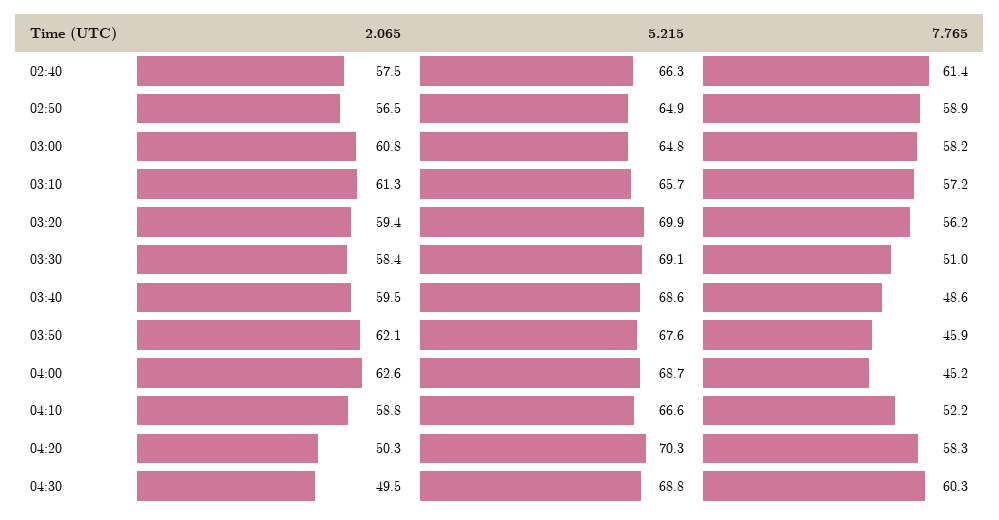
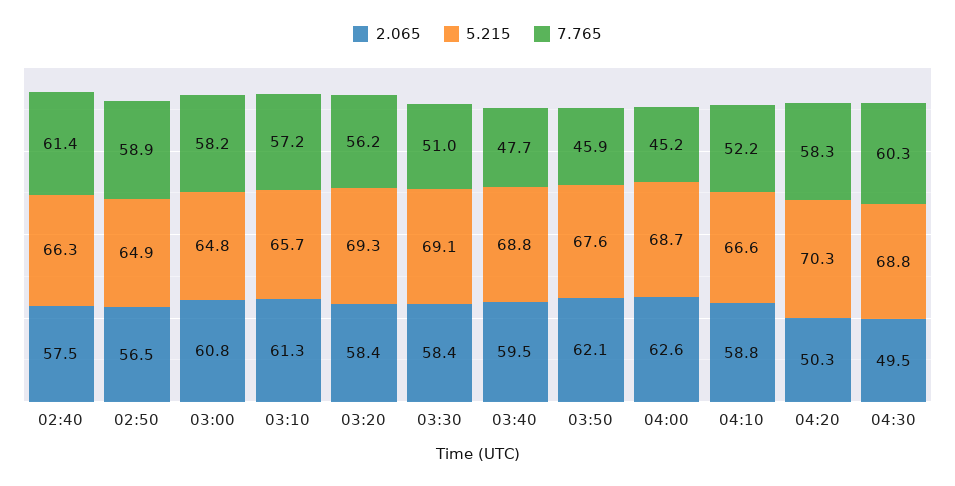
  {
    "2.065": {
      "02:40": 57.5,
      "02:50": 56.5,
      "03:00": 60.8,
      "03:10": 61.3,
-     "03:20": 59.4,
+     "03:20": 58.4,
      "03:30": 58.4,
      "03:40": 59.5,
      "03:50": 62.1,
      "04:00": 62.6,
      "04:10": 58.8,
      "04:20": 50.3,
      "04:30": 49.5
    },
    "5.215": {
      "02:40": 66.3,
      "02:50": 64.9,
      "03:00": 64.8,
      "03:10": 65.7,
-     "03:20": 69.9,
+     "03:20": 69.3,
      "03:30": 69.1,
-     "03:40": 68.6,
+     "03:40": 68.8,
      "03:50": 67.6,
      "04:00": 68.7,
      "04:10": 66.6,
      "04:20": 70.3,
      "04:30": 68.8
    },
    "7.765": {
      "02:40": 61.4,
      "02:50": 58.9,
      "03:00": 58.2,
      "03:10": 57.2,
      "03:20": 56.2,
      "03:30": 51,
-     "03:40": 48.6,
+     "03:40": 47.7,
      "03:50": 45.9,
      "04:00": 45.2,
      "04:10": 52.2,
      "04:20": 58.3,
      "04:30": 60.3
    }
  }

